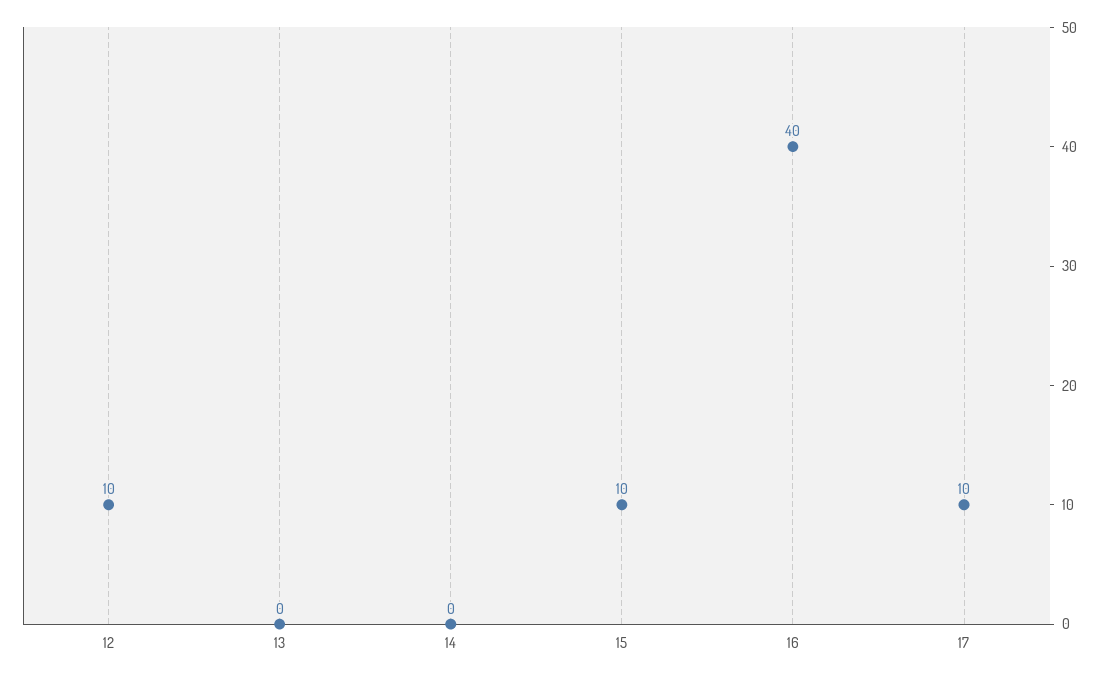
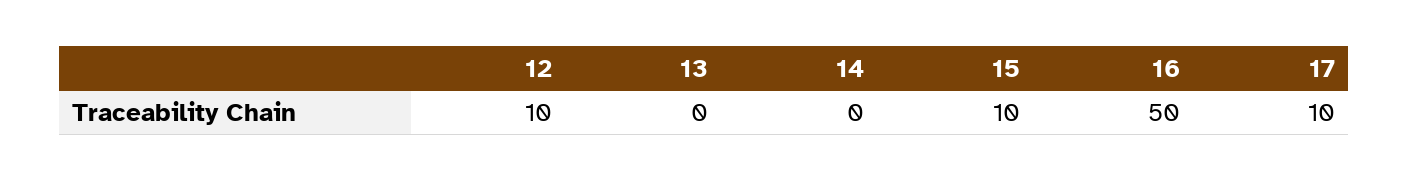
  {
    "12": 10,
    "13": 0,
    "14": 0,
    "15": 10,
-   "16": 40,
+   "16": 50,
    "17": 10
  }

